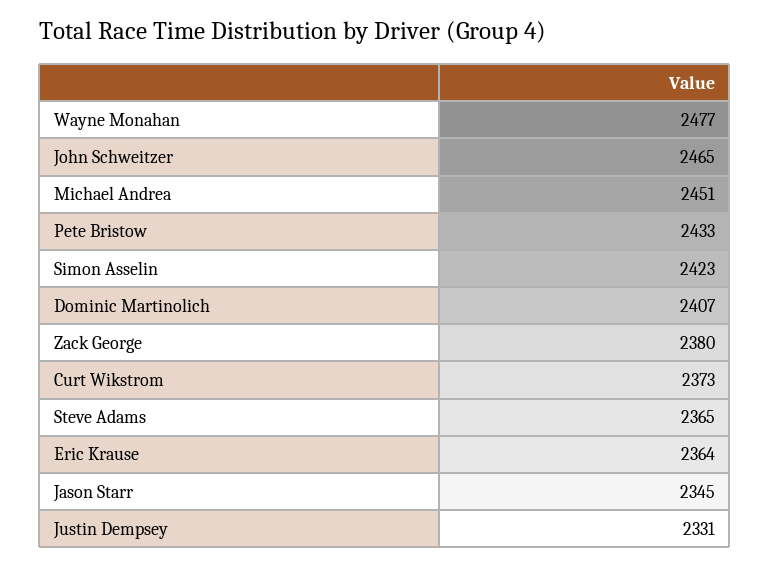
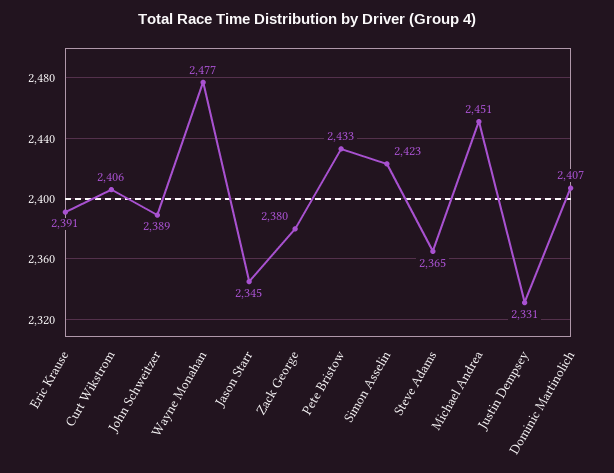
  {
    "Wayne Monahan": 2477,
-   "John Schweitzer": 2465,
+   "John Schweitzer": 2389,
    "Michael Andrea": 2451,
    "Pete Bristow": 2433,
    "Simon Asselin": 2423,
    "Dominic Martinolich": 2407,
    "Zack George": 2380,
-   "Curt Wikstrom": 2373,
+   "Curt Wikstrom": 2406,
    "Steve Adams": 2365,
-   "Eric Krause": 2364,
+   "Eric Krause": 2391,
    "Jason Starr": 2345,
    "Justin Dempsey": 2331
  }

